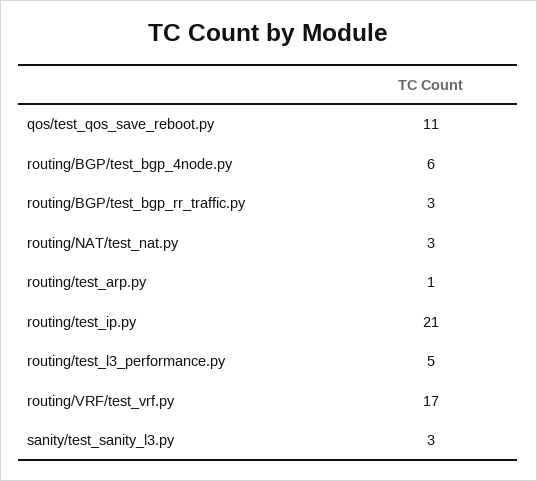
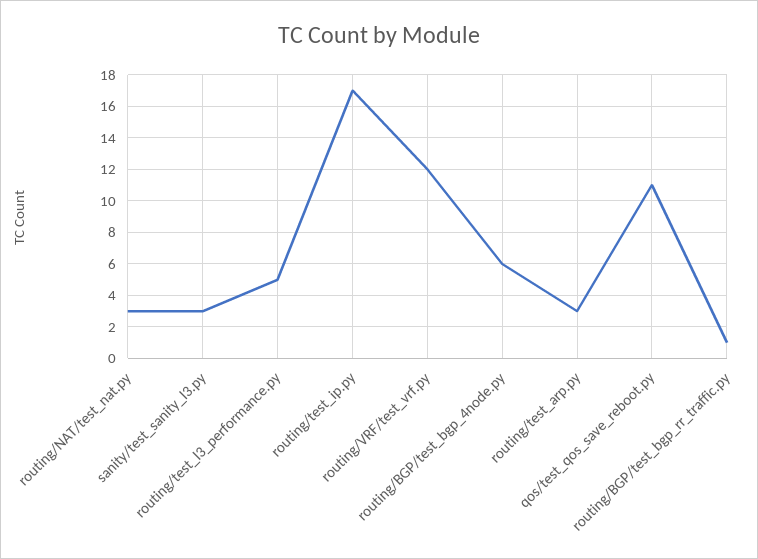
  {
    "qos/test_qos_save_reboot.py": 11,
    "routing/BGP/test_bgp_4node.py": 6,
-   "routing/BGP/test_bgp_rr_traffic.py": 3,
+   "routing/BGP/test_bgp_rr_traffic.py": 1,
    "routing/NAT/test_nat.py": 3,
-   "routing/test_arp.py": 1,
+   "routing/test_arp.py": 3,
-   "routing/test_ip.py": 21,
+   "routing/test_ip.py": 17,
    "routing/test_l3_performance.py": 5,
-   "routing/VRF/test_vrf.py": 17,
+   "routing/VRF/test_vrf.py": 12,
    "sanity/test_sanity_l3.py": 3
  }

